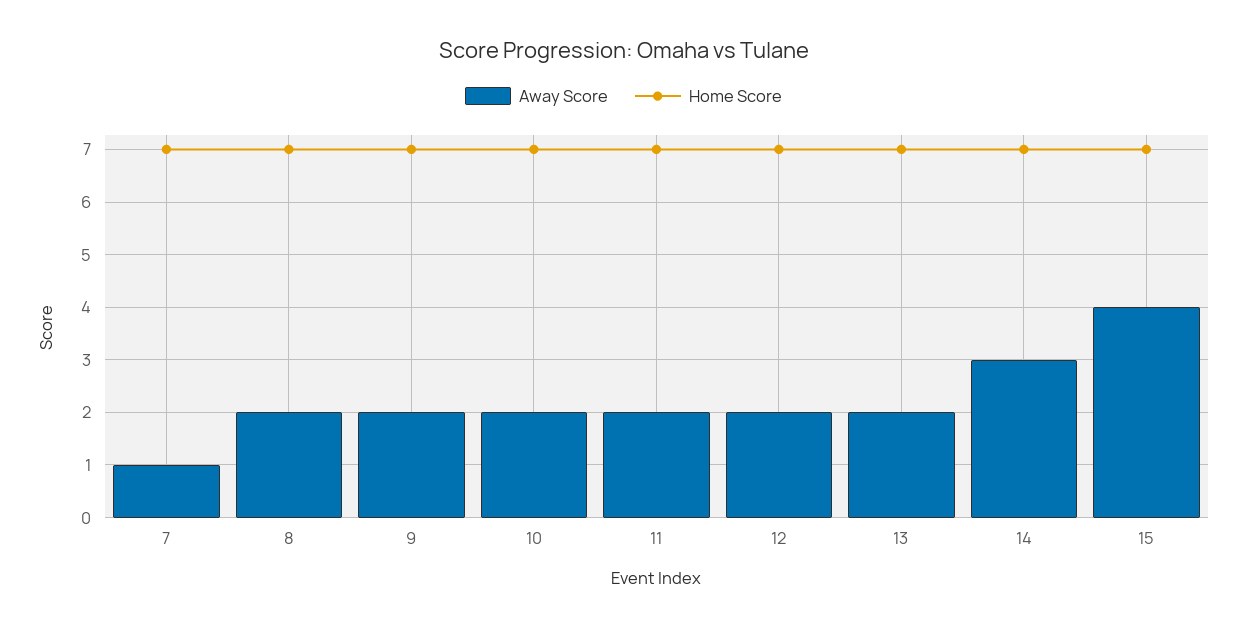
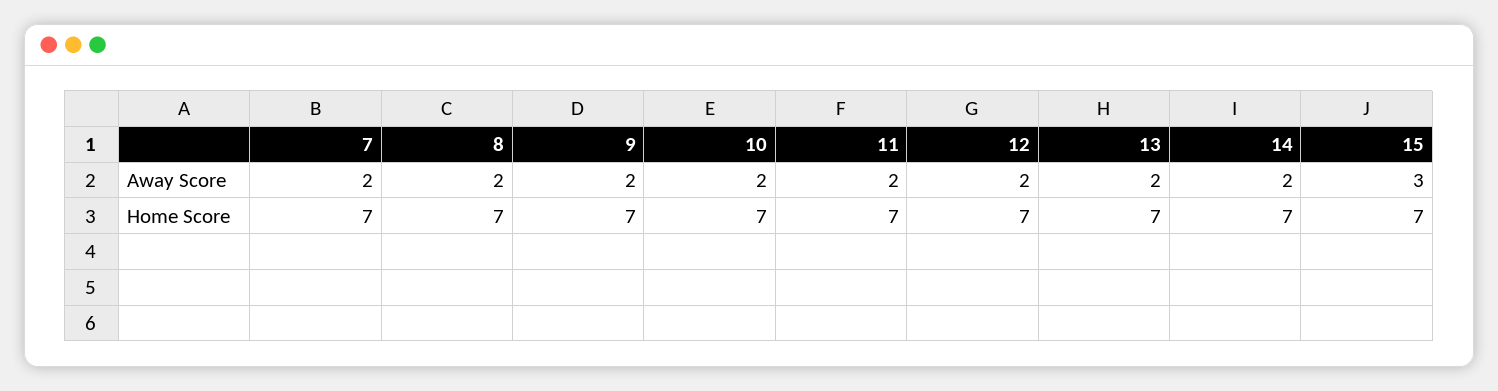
  {
    "Away Score": {
-     "7": 1,
+     "7": 2,
      "8": 2,
      "9": 2,
      "10": 2,
      "11": 2,
      "12": 2,
      "13": 2,
-     "14": 3,
+     "14": 2,
-     "15": 4
+     "15": 3
    },
    "Home Score": {
      "7": 7,
      "8": 7,
      "9": 7,
      "10": 7,
      "11": 7,
      "12": 7,
      "13": 7,
      "14": 7,
      "15": 7
    }
  }

